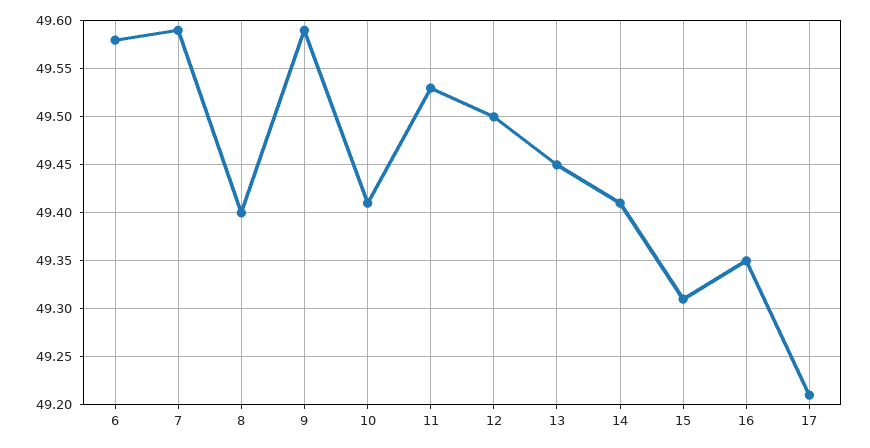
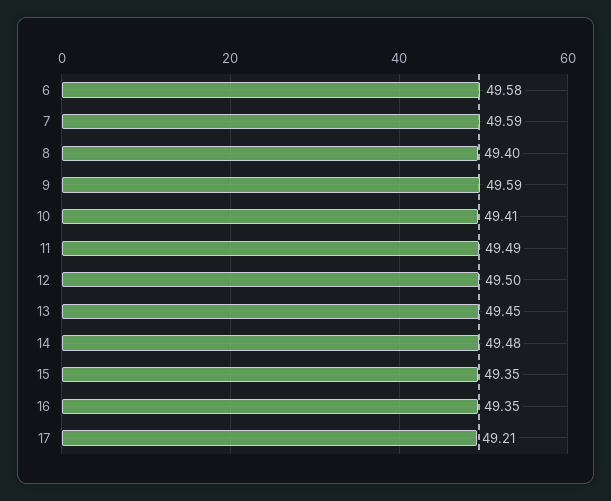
  {
    "6": 49.58,
    "7": 49.59,
    "8": 49.4,
    "9": 49.59,
    "10": 49.41,
-   "11": 49.53,
+   "11": 49.49,
    "12": 49.5,
    "13": 49.45,
-   "14": 49.41,
+   "14": 49.48,
-   "15": 49.31,
+   "15": 49.35,
    "16": 49.35,
    "17": 49.21
  }

